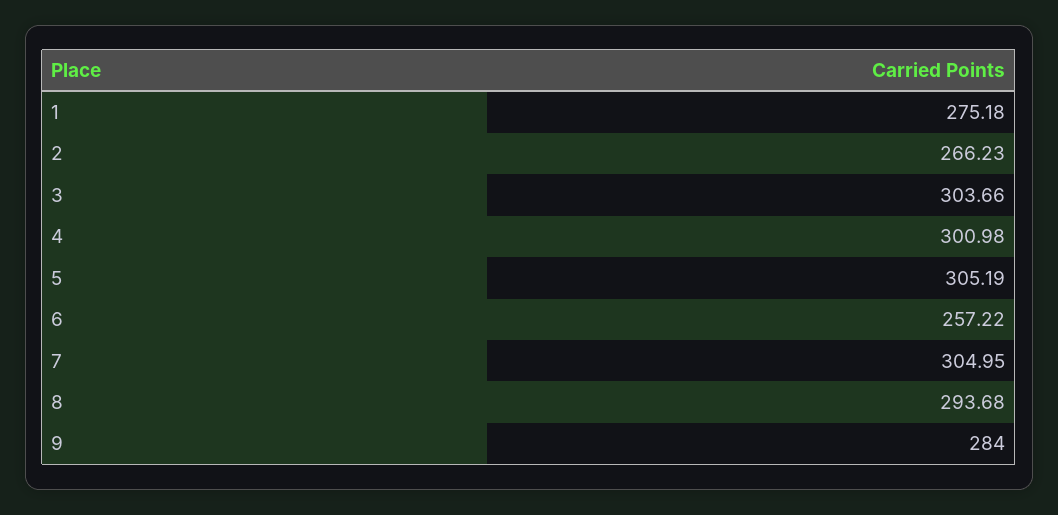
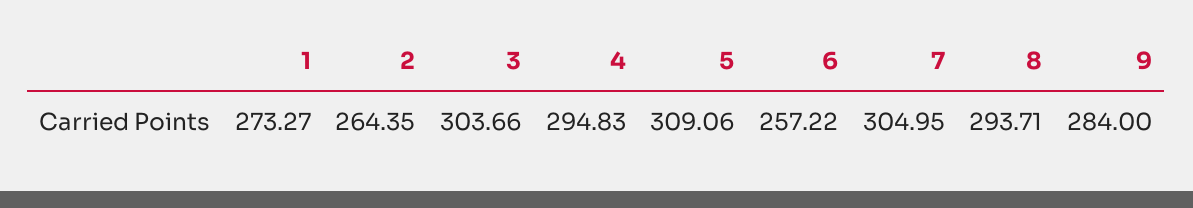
  {
-   "1": 275.18,
+   "1": 273.27,
-   "2": 266.23,
+   "2": 264.35,
    "3": 303.66,
-   "4": 300.98,
+   "4": 294.83,
-   "5": 305.19,
+   "5": 309.06,
    "6": 257.22,
    "7": 304.95,
-   "8": 293.68,
+   "8": 293.71,
    "9": 284
  }

